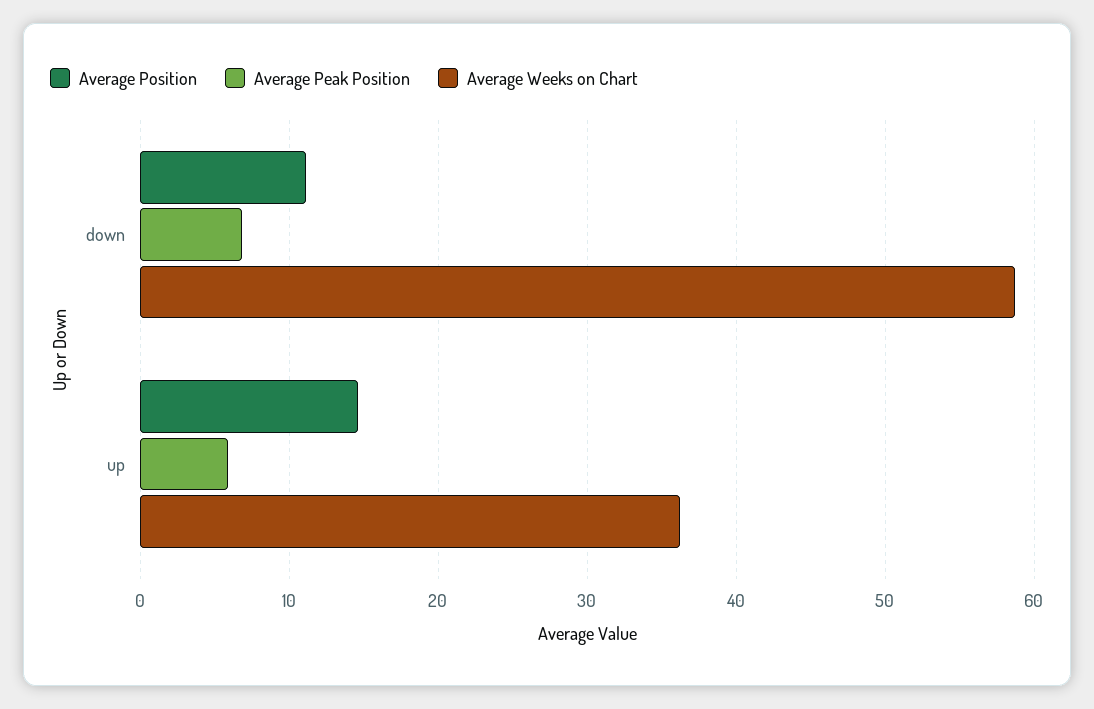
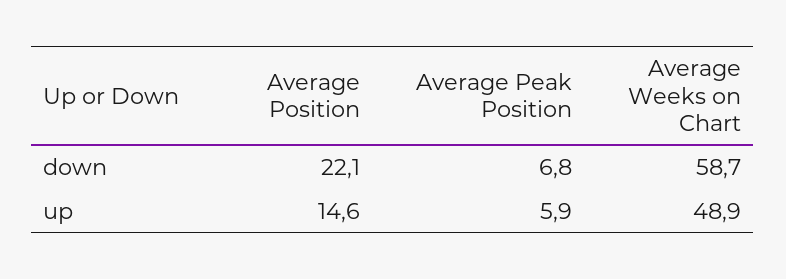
  {
    "Average Position": {
-     "down": 11,
+     "down": 22.1,
      "up": 14.6
    },
    "Average Peak Position": {
      "down": 6.8,
      "up": 5.9
    },
    "Average Weeks on Chart": {
      "down": 58.7,
-     "up": 36
+     "up": 48.9
    }
  }

